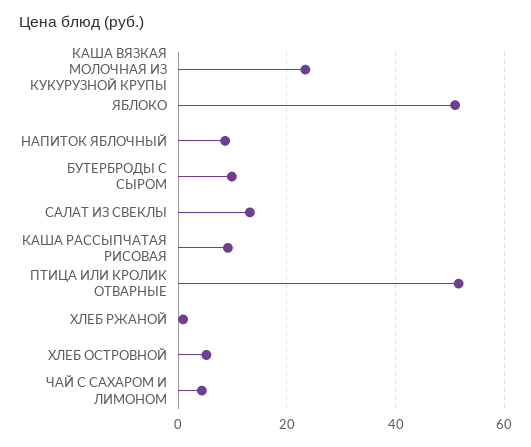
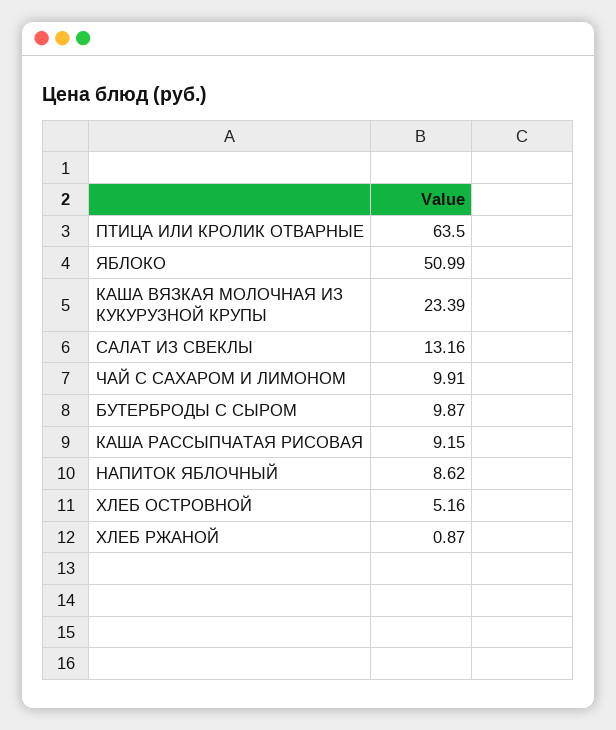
  {
    "КАША ВЯЗКАЯ МОЛОЧНАЯ ИЗ КУКУРУЗНОЙ КРУПЫ": 23.39,
    "ЯБЛОКО": 50.99,
    "НАПИТОК ЯБЛОЧНЫЙ": 8.62,
    "БУТЕРБРОДЫ С СЫРОМ": 9.87,
    "САЛАТ ИЗ СВЕКЛЫ": 13.16,
    "КАША РАССЫПЧАТАЯ РИСОВАЯ": 9.15,
-   "ПТИЦА ИЛИ КРОЛИК ОТВАРНЫЕ": 52,
+   "ПТИЦА ИЛИ КРОЛИК ОТВАРНЫЕ": 63.5,
    "ХЛЕБ РЖАНОЙ": 0.87,
    "ХЛЕБ ОСТРОВНОЙ": 5.16,
-   "ЧАЙ С САХАРОМ И ЛИМОНОМ": 4
+   "ЧАЙ С САХАРОМ И ЛИМОНОМ": 9.91
  }

